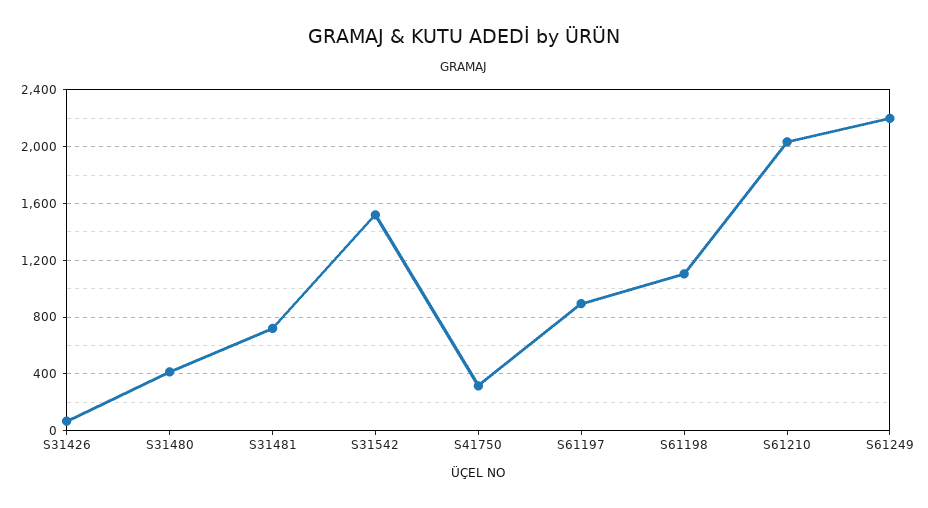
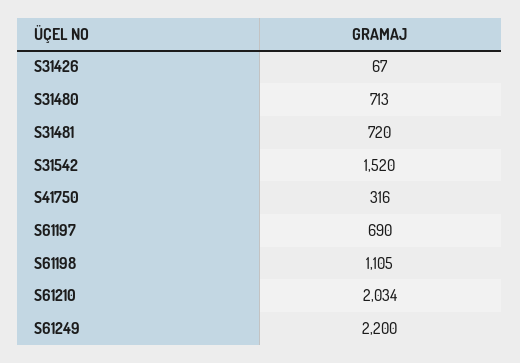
  {
    "S31426": 67,
-   "S31480": 400,
+   "S31480": 713,
    "S31481": 720,
    "S31542": 1520,
    "S41750": 316,
-   "S61197": 900,
+   "S61197": 690,
    "S61198": 1105,
    "S61210": 2034,
    "S61249": 2200
  }

